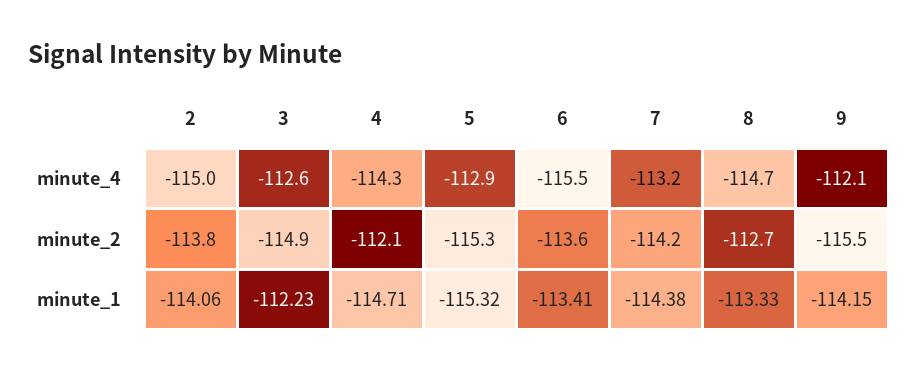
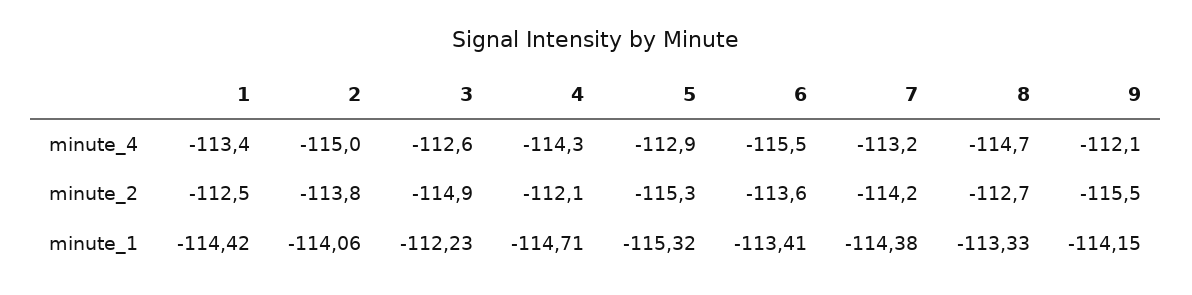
  {
    "2": {
      "minute_4": -115,
      "minute_2": -113.8,
      "minute_1": -114.06
    },
    "3": {
      "minute_4": -112.6,
      "minute_2": -114.9,
      "minute_1": -112.23
    },
    "4": {
      "minute_4": -114.3,
      "minute_2": -112.1,
      "minute_1": -114.71
    },
    "5": {
      "minute_4": -112.9,
      "minute_2": -115.3,
      "minute_1": -115.32
    },
    "6": {
      "minute_4": -115.5,
      "minute_2": -113.6,
      "minute_1": -113.41
    },
    "7": {
      "minute_4": -113.2,
      "minute_2": -114.2,
      "minute_1": -114.38
    },
    "8": {
      "minute_4": -114.7,
      "minute_2": -112.7,
      "minute_1": -113.33
    },
    "9": {
      "minute_4": -112.1,
      "minute_2": -115.5,
      "minute_1": -114.15
-   }
+   },
+   "1": {
+     "minute_4": -113.4,
+     "minute_2": -112.5,
+     "minute_1": -114.42
+   }
  }

